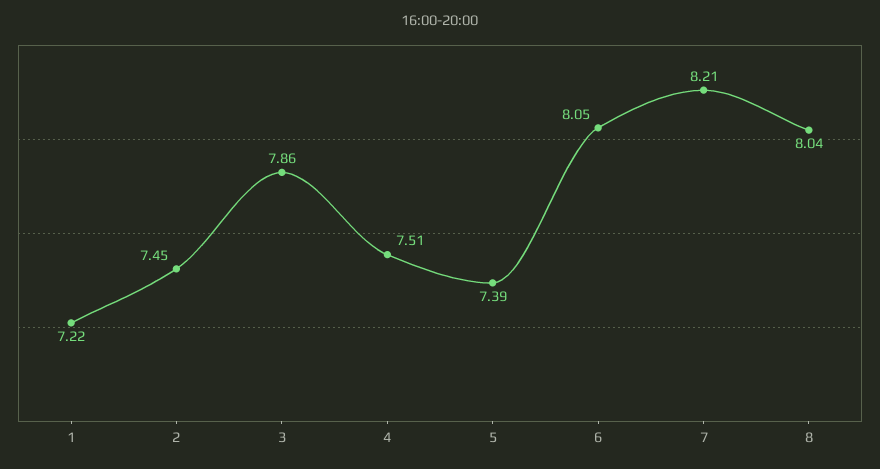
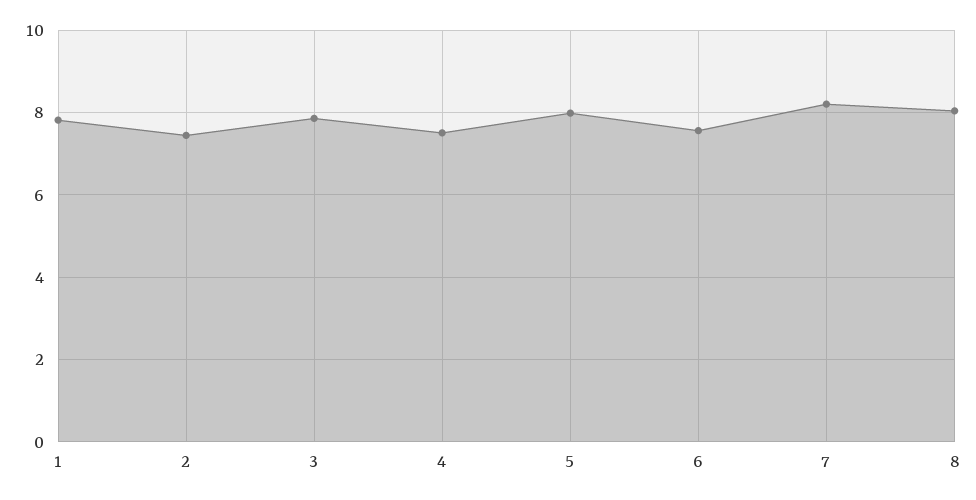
  {
-   "1": 7.22,
+   "1": 7.8,
    "2": 7.45,
    "3": 7.86,
    "4": 7.51,
-   "5": 7.39,
+   "5": 8,
-   "6": 8.05,
+   "6": 7.6,
    "7": 8.21,
    "8": 8.04
  }

